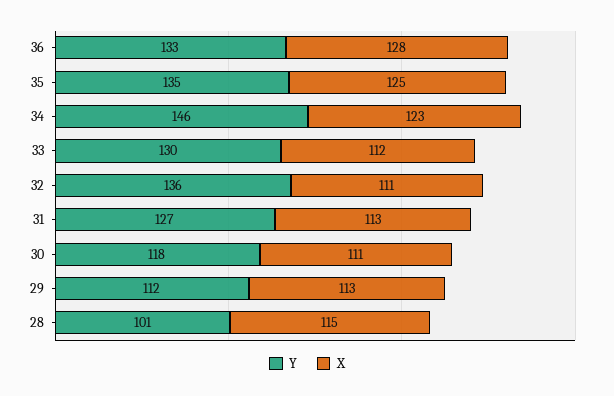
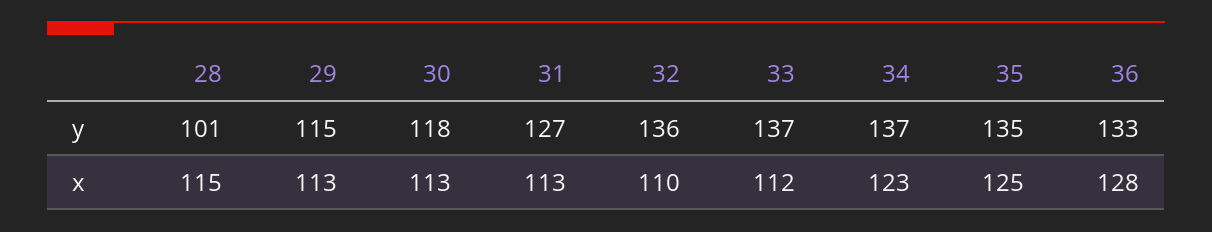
  {
    "Y": {
      "36": 133,
      "35": 135,
-     "34": 146,
+     "34": 137,
-     "33": 130,
+     "33": 137,
      "32": 136,
      "31": 127,
      "30": 118,
-     "29": 112,
+     "29": 115,
      "28": 101
    },
    "X": {
      "36": 128,
      "35": 125,
      "34": 123,
      "33": 112,
-     "32": 111,
+     "32": 110,
      "31": 113,
-     "30": 111,
+     "30": 113,
      "29": 113,
      "28": 115
    }
  }

